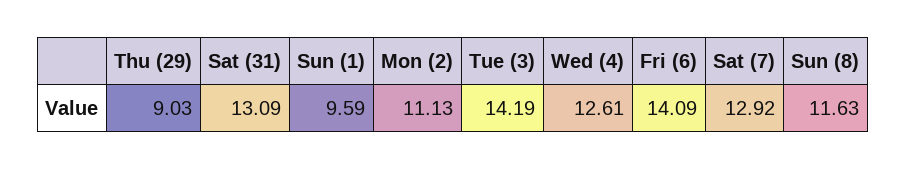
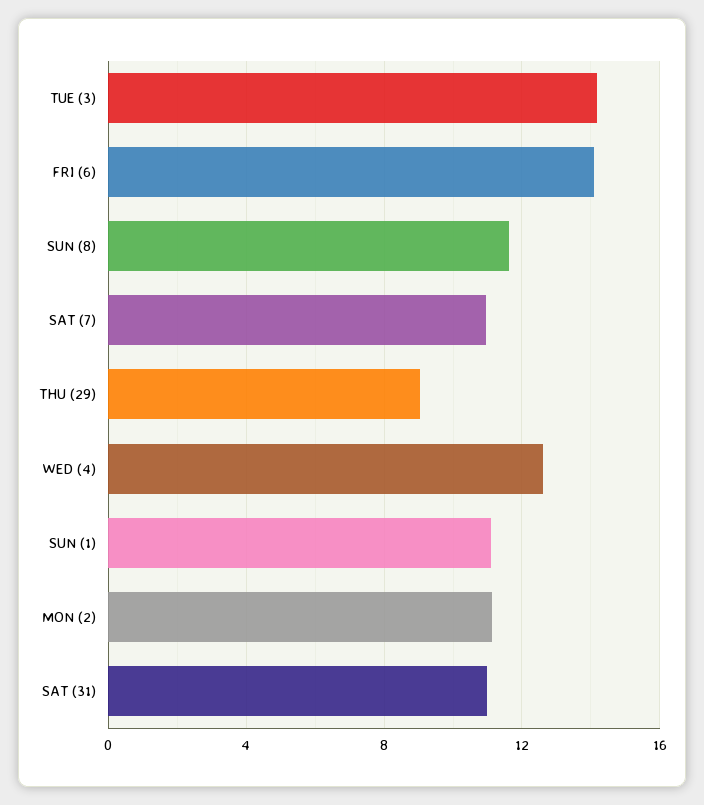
  {
    "Thu (29)": 9.03,
-   "Sat (31)": 13.09,
+   "Sat (31)": 11,
-   "Sun (1)": 9.59,
+   "Sun (1)": 11,
    "Mon (2)": 11.13,
    "Tue (3)": 14.19,
    "Wed (4)": 12.61,
    "Fri (6)": 14.09,
-   "Sat (7)": 12.92,
+   "Sat (7)": 11,
    "Sun (8)": 11.63
  }

